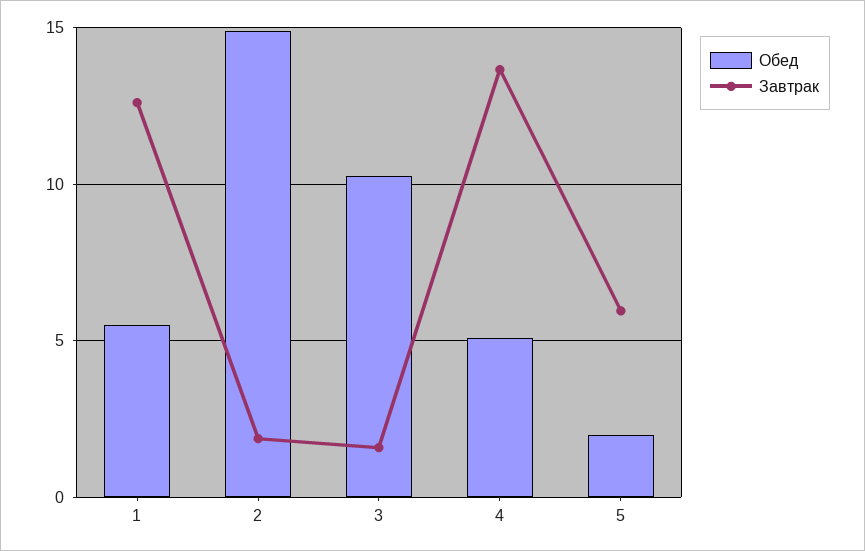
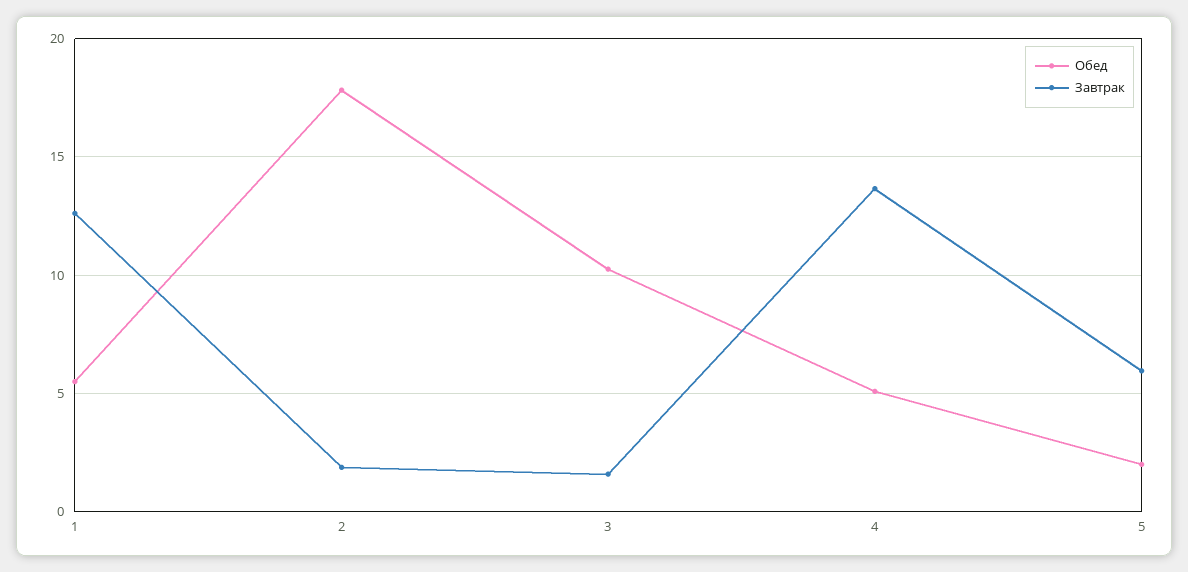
  {
    "Обед": {
      "1": 5.5,
-     "2": 15,
+     "2": 18,
      "3": 10.5,
      "4": 5,
      "5": 2
    },
    "Завтрак": {
      "1": 12.5,
      "2": 2,
      "3": 1.5,
      "4": 13.5,
      "5": 6
    }
  }

